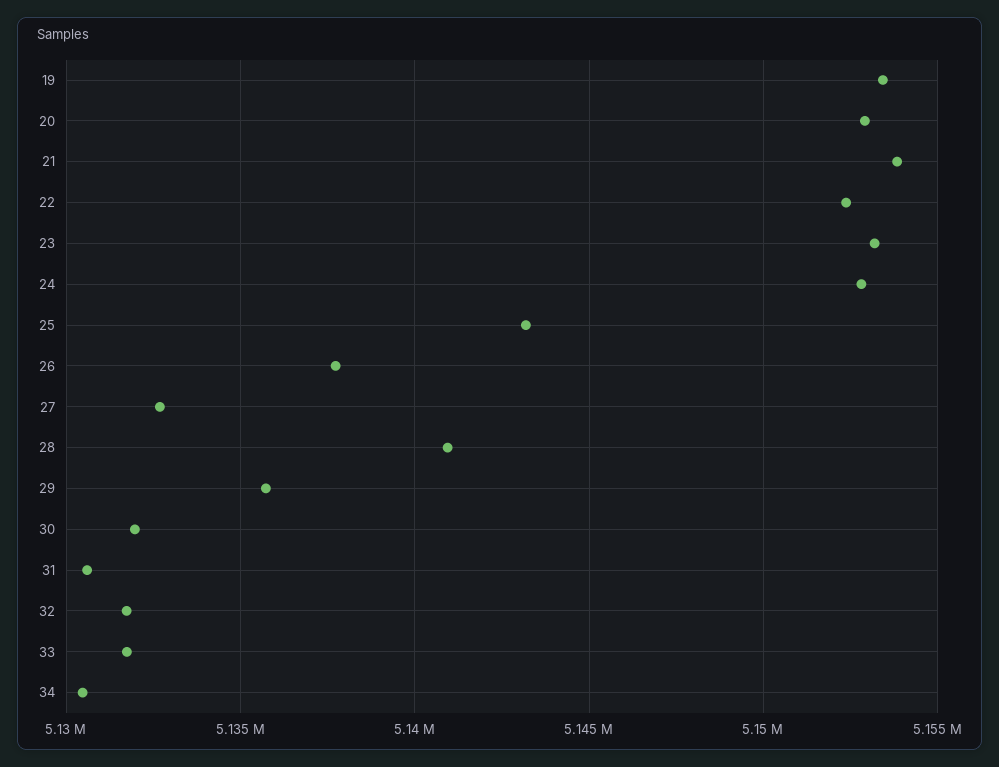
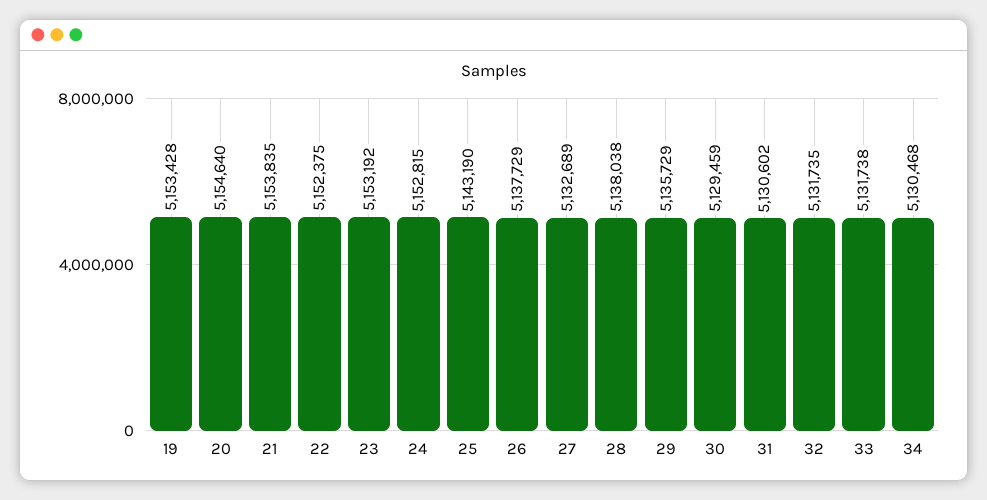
  {
    "19": 5153428,
-   "20": 5153000,
+   "20": 5154640,
    "21": 5153835,
    "22": 5152375,
    "23": 5153192,
    "24": 5152815,
    "25": 5143190,
    "26": 5137729,
    "27": 5132689,
-   "28": 5141000,
+   "28": 5138038,
    "29": 5135729,
-   "30": 5132000,
+   "30": 5129459,
    "31": 5130602,
    "32": 5131735,
    "33": 5131738,
    "34": 5130468
  }

